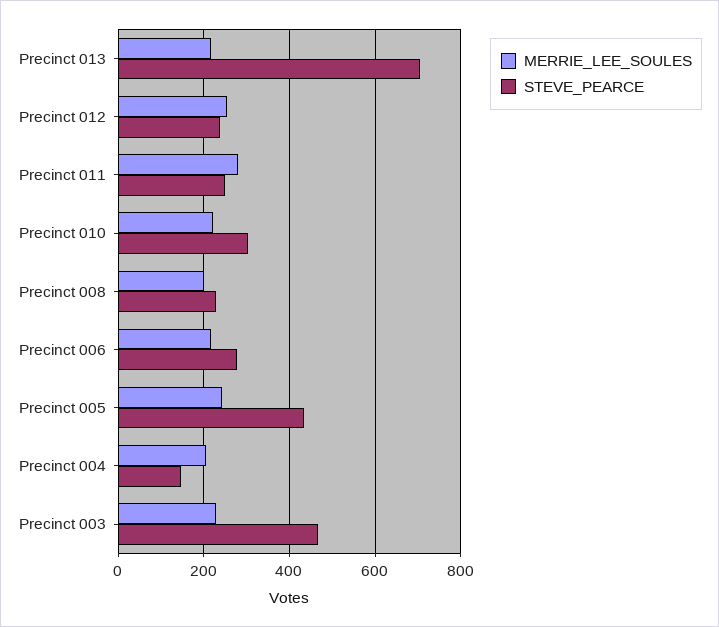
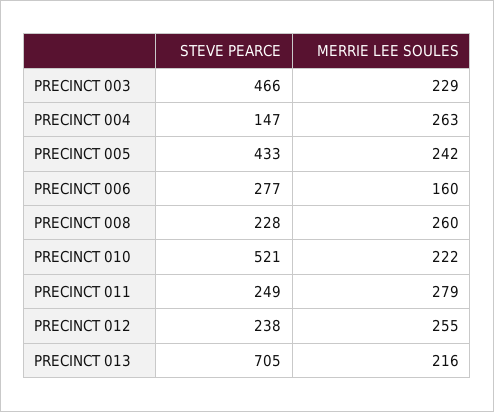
  {
    "MERRIE_LEE_SOULES": {
      "Precinct 013": 216,
      "Precinct 012": 255,
      "Precinct 011": 279,
      "Precinct 010": 222,
-     "Precinct 008": 200,
+     "Precinct 008": 260,
-     "Precinct 006": 220,
+     "Precinct 006": 160,
      "Precinct 005": 242,
-     "Precinct 004": 200,
+     "Precinct 004": 263,
      "Precinct 003": 229
    },
    "STEVE_PEARCE": {
      "Precinct 013": 705,
      "Precinct 012": 238,
      "Precinct 011": 249,
-     "Precinct 010": 300,
+     "Precinct 010": 521,
      "Precinct 008": 228,
      "Precinct 006": 277,
      "Precinct 005": 433,
      "Precinct 004": 147,
      "Precinct 003": 466
    }
  }

